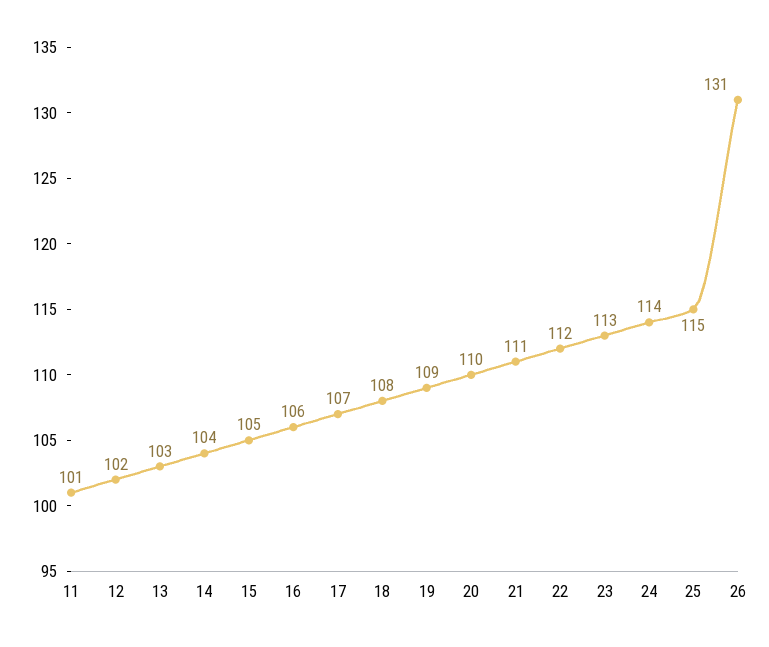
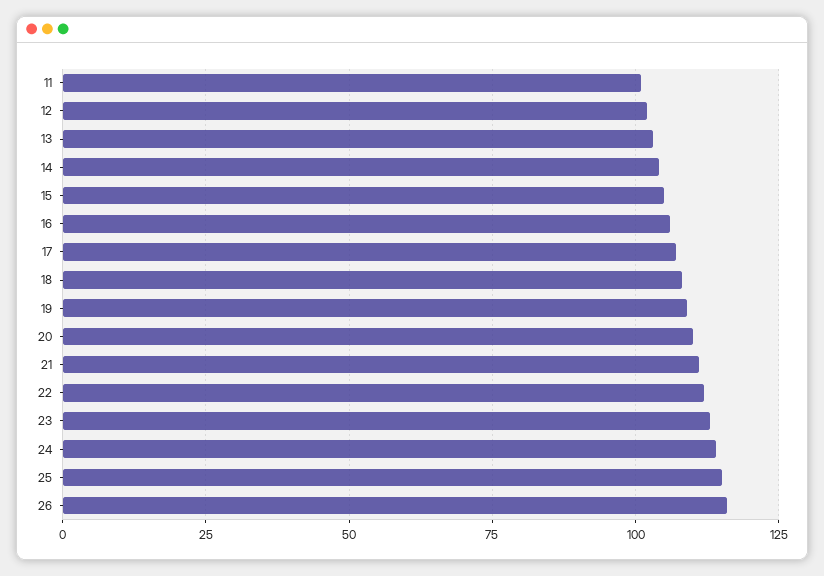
  {
    "11": 101,
    "12": 102,
    "13": 103,
    "14": 104,
    "15": 105,
    "16": 106,
    "17": 107,
    "18": 108,
    "19": 109,
    "20": 110,
    "21": 111,
    "22": 112,
    "23": 113,
    "24": 114,
    "25": 115,
-   "26": 131
+   "26": 115
  }

